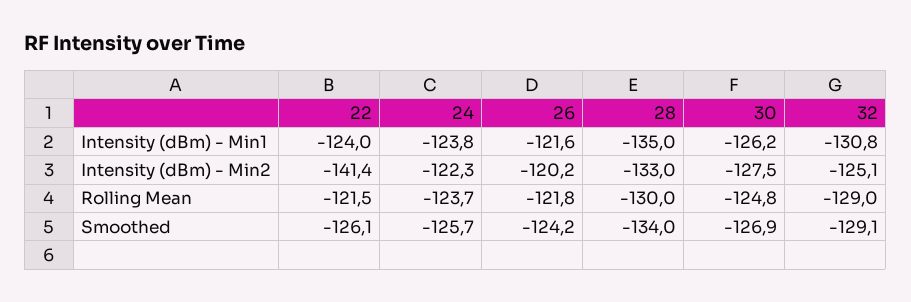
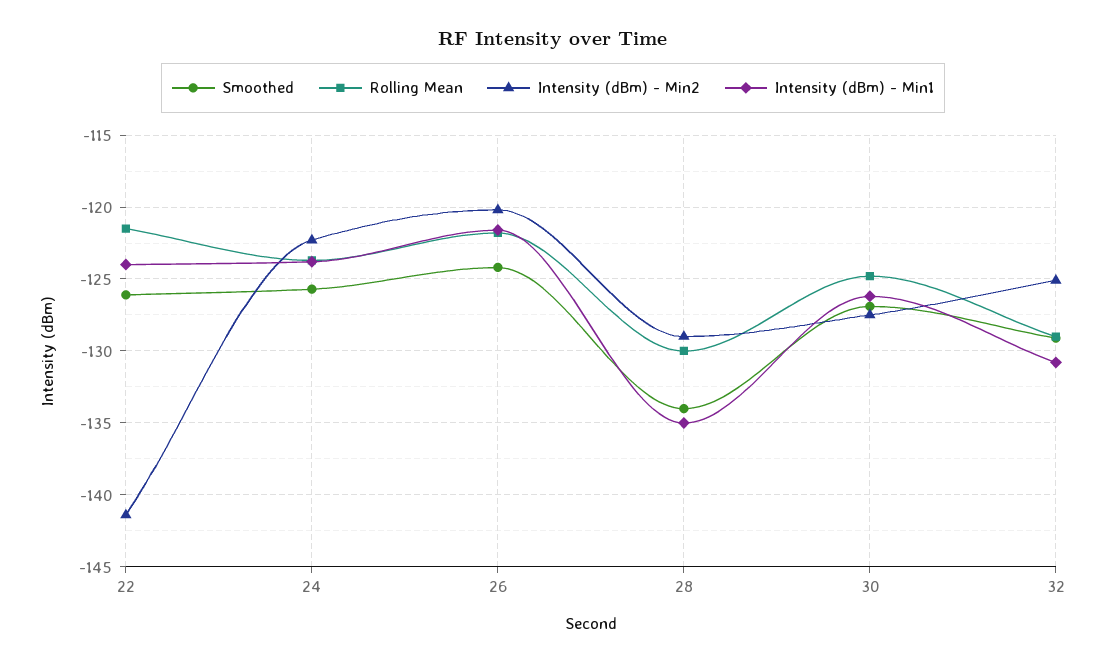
  {
    "Intensity (dBm) - Min1": {
      "22": -124,
      "24": -123.8,
      "26": -121.6,
      "28": -135,
      "30": -126.2,
      "32": -130.8
    },
    "Intensity (dBm) - Min2": {
      "22": -141.4,
      "24": -122.3,
      "26": -120.2,
-     "28": -133,
+     "28": -129,
      "30": -127.5,
      "32": -125.1
    },
    "Rolling Mean": {
      "22": -121.5,
      "24": -123.7,
      "26": -121.8,
      "28": -130,
      "30": -124.8,
      "32": -129
    },
    "Smoothed": {
      "22": -126.1,
      "24": -125.7,
      "26": -124.2,
      "28": -134,
      "30": -126.9,
      "32": -129.1
    }
  }

